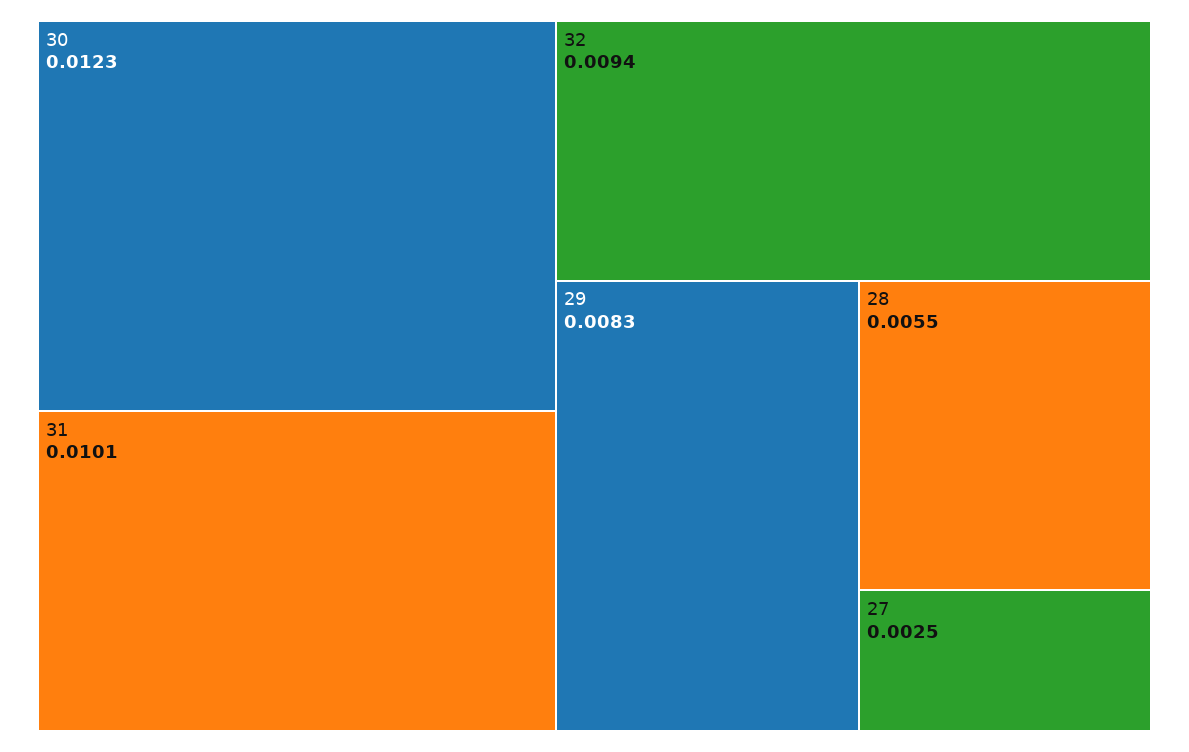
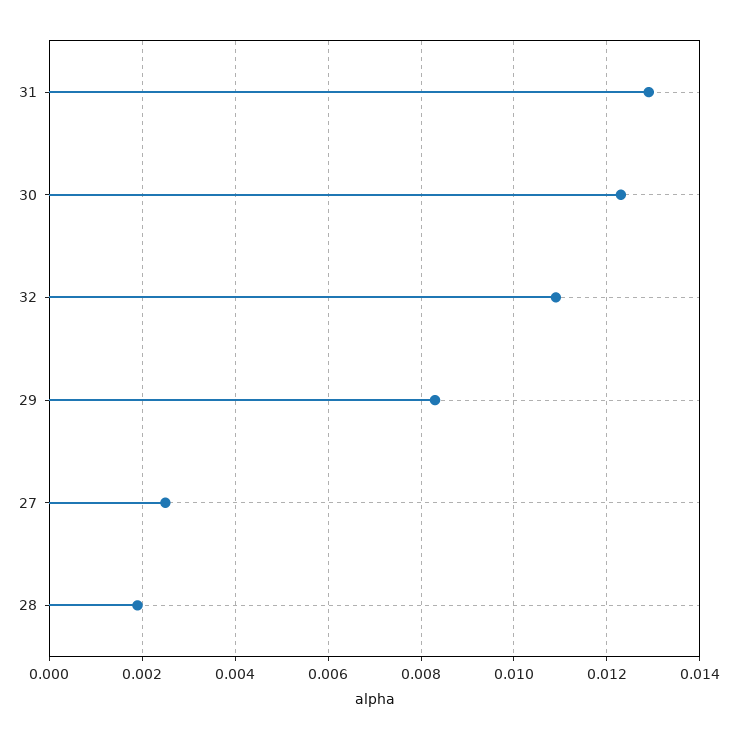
  {
    "30": 0.0123,
-   "31": 0.0101,
+   "31": 0.013,
-   "32": 0.0094,
+   "32": 0.011,
    "29": 0.0083,
-   "28": 0.0055,
+   "28": 0.002,
    "27": 0.0025
  }

